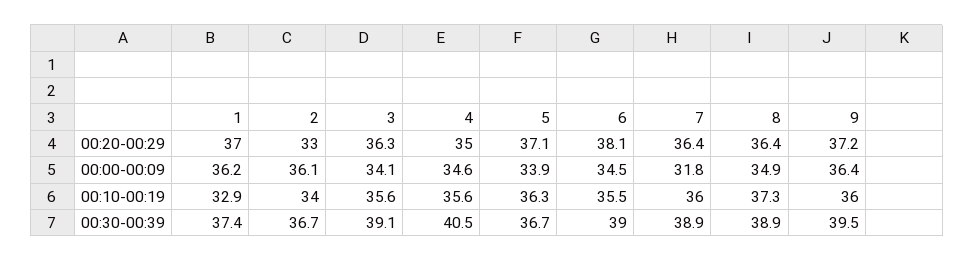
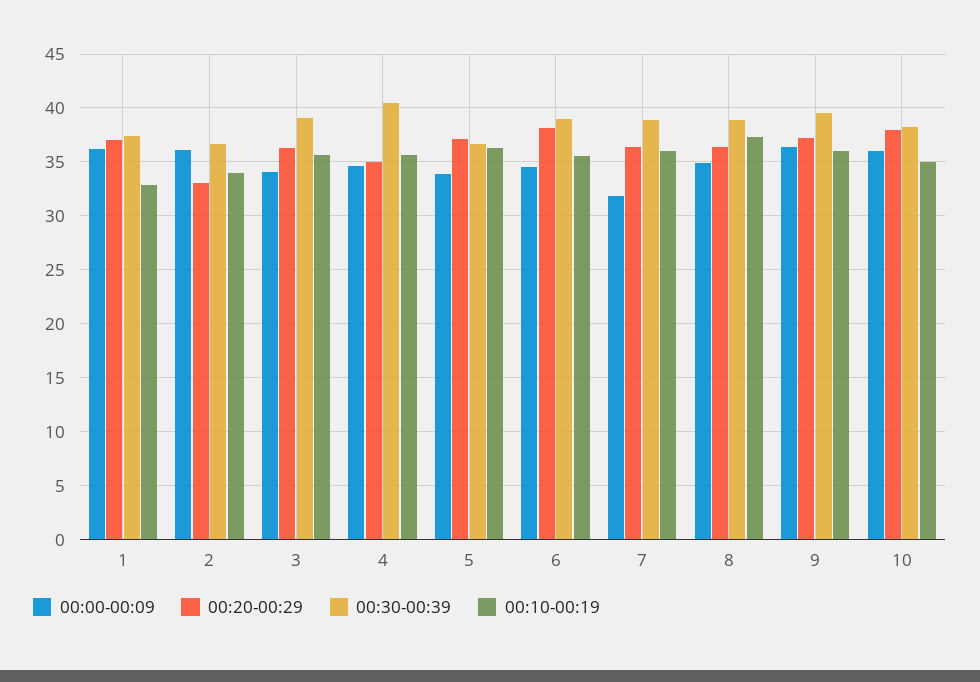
  {
    "00:20-00:29": {
      "1": 37,
      "2": 33,
      "3": 36.3,
      "4": 35,
      "5": 37.1,
      "6": 38.1,
      "7": 36.4,
      "8": 36.4,
-     "9": 37.2
+     "9": 37.2,
+     "10": 38
    },
    "00:00-00:09": {
      "1": 36.2,
      "2": 36.1,
      "3": 34.1,
      "4": 34.6,
      "5": 33.9,
      "6": 34.5,
      "7": 31.8,
      "8": 34.9,
-     "9": 36.4
+     "9": 36.4,
+     "10": 36
    },
    "00:10-00:19": {
      "1": 32.9,
      "2": 34,
      "3": 35.6,
      "4": 35.6,
      "5": 36.3,
      "6": 35.5,
      "7": 36,
      "8": 37.3,
-     "9": 36
+     "9": 36,
+     "10": 35
    },
    "00:30-00:39": {
      "1": 37.4,
      "2": 36.7,
      "3": 39.1,
      "4": 40.5,
      "5": 36.7,
      "6": 39,
      "7": 38.9,
      "8": 38.9,
-     "9": 39.5
+     "9": 39.5,
+     "10": 38
    }
  }

